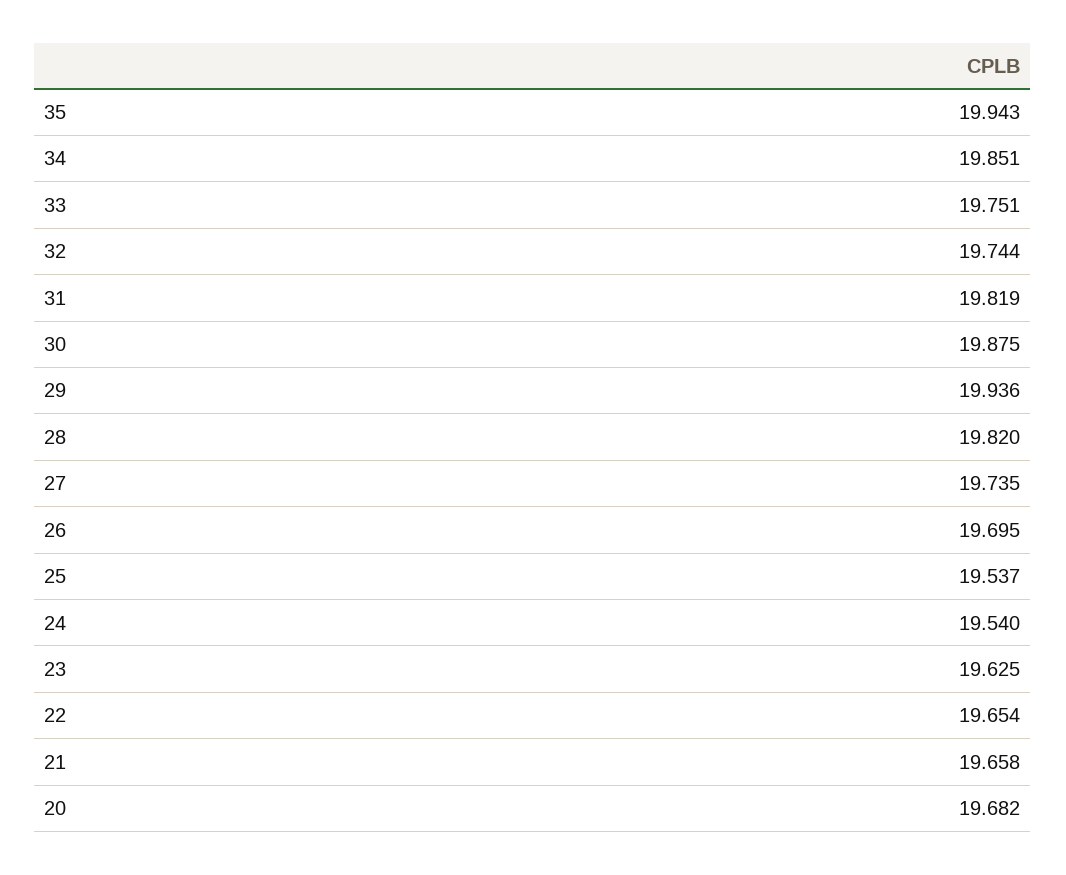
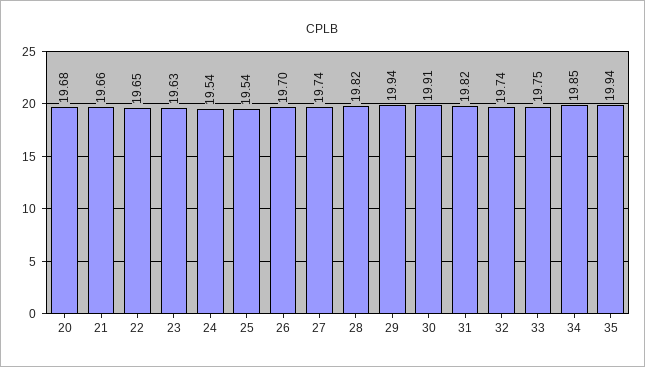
  {
    "35": 19.943,
    "34": 19.851,
    "33": 19.751,
    "32": 19.744,
    "31": 19.819,
-   "30": 19.875,
+   "30": 19.91,
    "29": 19.936,
    "28": 19.82,
    "27": 19.735,
    "26": 19.695,
    "25": 19.537,
    "24": 19.54,
    "23": 19.625,
    "22": 19.654,
    "21": 19.658,
    "20": 19.682
  }

